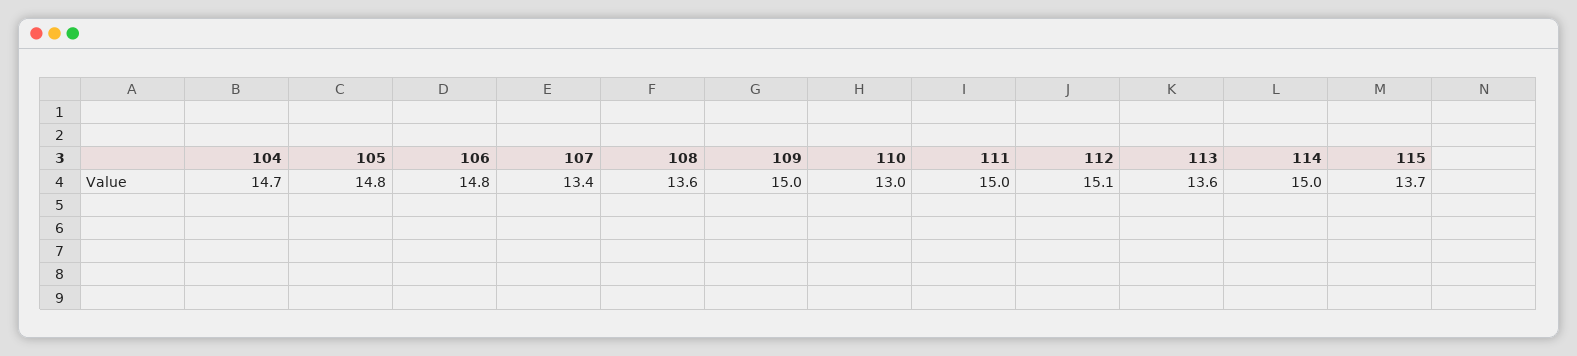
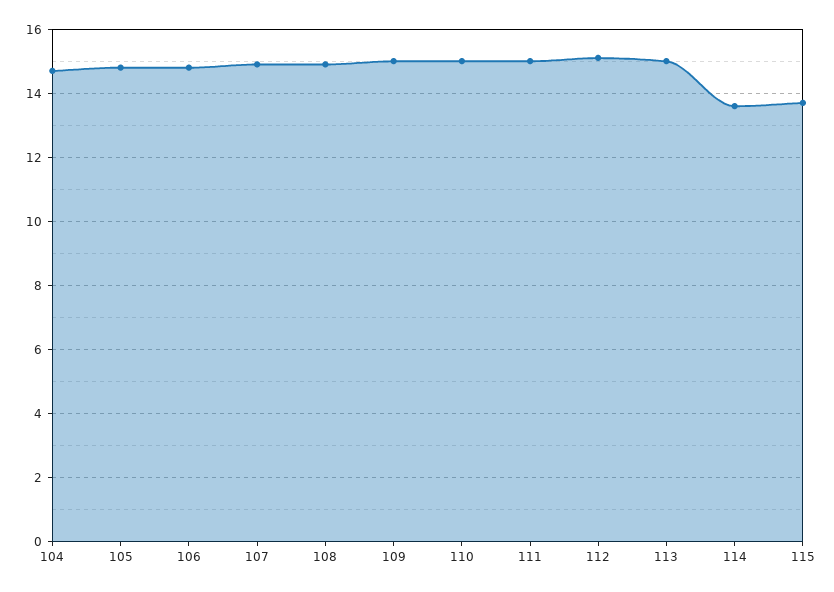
  {
    "104": 14.7,
    "105": 14.8,
    "106": 14.8,
-   "107": 13.4,
+   "107": 15,
-   "108": 13.6,
+   "108": 15,
    "109": 15,
-   "110": 13,
+   "110": 15,
    "111": 15,
    "112": 15.1,
-   "113": 13.6,
+   "113": 15,
-   "114": 15,
+   "114": 13.5,
    "115": 13.7
  }

